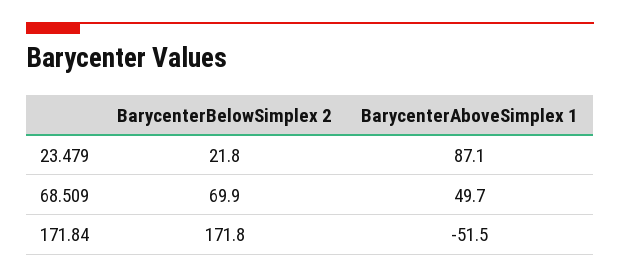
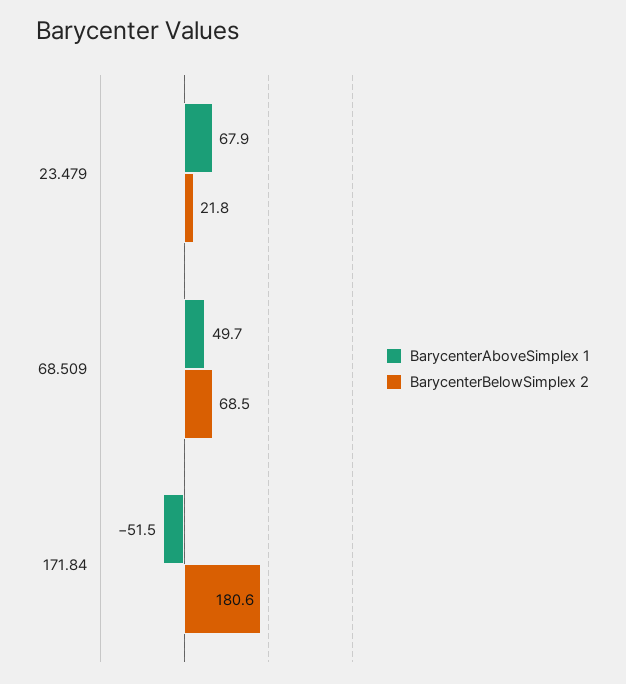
  {
    "BarycenterBelowSimplex 2": {
      "23.479": 21.8,
-     "68.509": 69.9,
+     "68.509": 68.5,
-     "171.84": 171.8
+     "171.84": 180.6
    },
    "BarycenterAboveSimplex 1": {
-     "23.479": 87.1,
+     "23.479": 67.9,
      "68.509": 49.7,
      "171.84": -51.5
    }
  }

